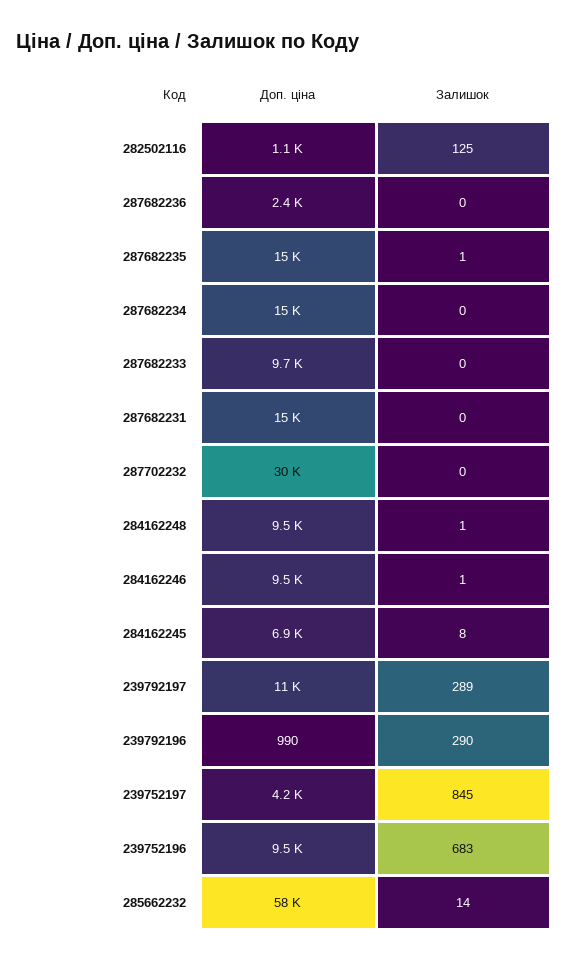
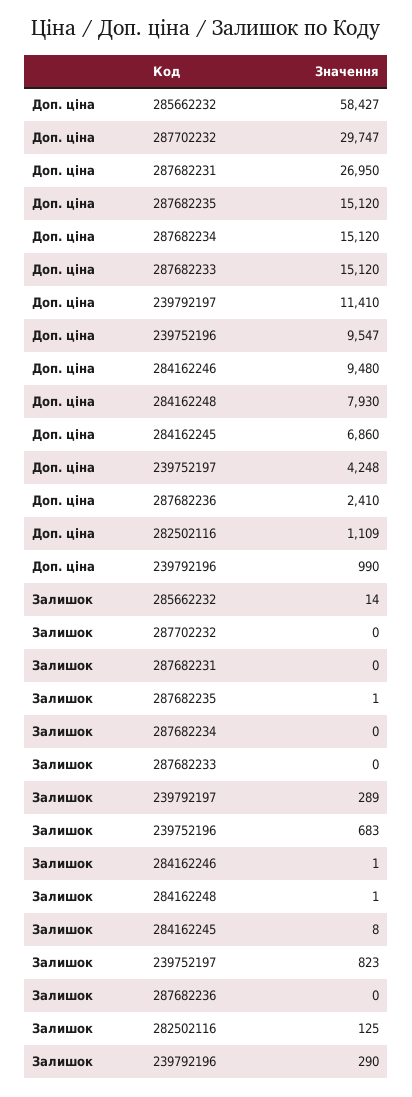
  {
    "Доп. ціна": {
      "282502116": 1109,
      "287682236": 2410,
      "287682235": 15120,
      "287682234": 15120,
-     "287682233": 9700,
+     "287682233": 15120,
-     "287682231": 15000,
+     "287682231": 26950,
      "287702232": 29747,
-     "284162248": 9500,
+     "284162248": 7930,
      "284162246": 9480,
      "284162245": 6860,
      "239792197": 11410,
      "239792196": 990,
      "239752197": 4248,
      "239752196": 9547,
      "285662232": 58427
    },
    "Залишок": {
      "282502116": 125,
      "287682236": 0,
      "287682235": 1,
      "287682234": 0,
      "287682233": 0,
      "287682231": 0,
      "287702232": 0,
      "284162248": 1,
      "284162246": 1,
      "284162245": 8,
      "239792197": 289,
      "239792196": 290,
-     "239752197": 845,
+     "239752197": 823,
      "239752196": 683,
      "285662232": 14
    }
  }

